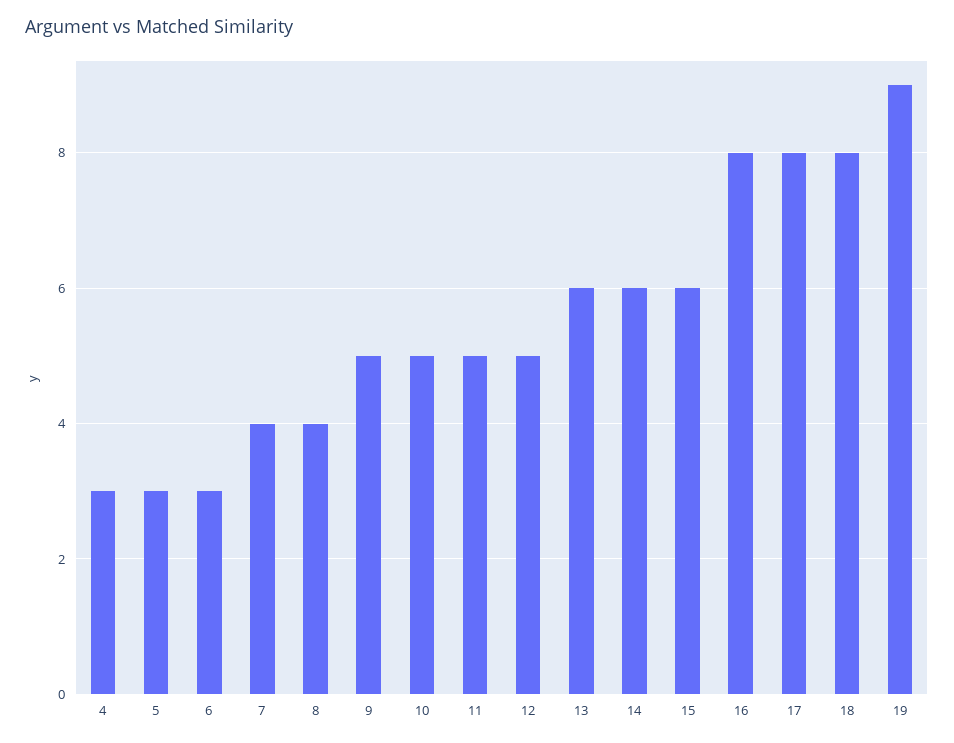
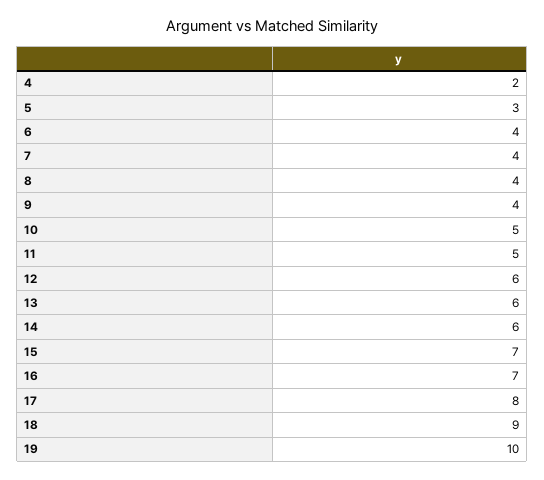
  {
-   "4": 3,
+   "4": 2,
    "5": 3,
-   "6": 3,
+   "6": 4,
    "7": 4,
    "8": 4,
-   "9": 5,
+   "9": 4,
    "10": 5,
    "11": 5,
-   "12": 5,
+   "12": 6,
    "13": 6,
    "14": 6,
-   "15": 6,
+   "15": 7,
-   "16": 8,
+   "16": 7,
    "17": 8,
-   "18": 8,
+   "18": 9,
-   "19": 9
+   "19": 10
  }

